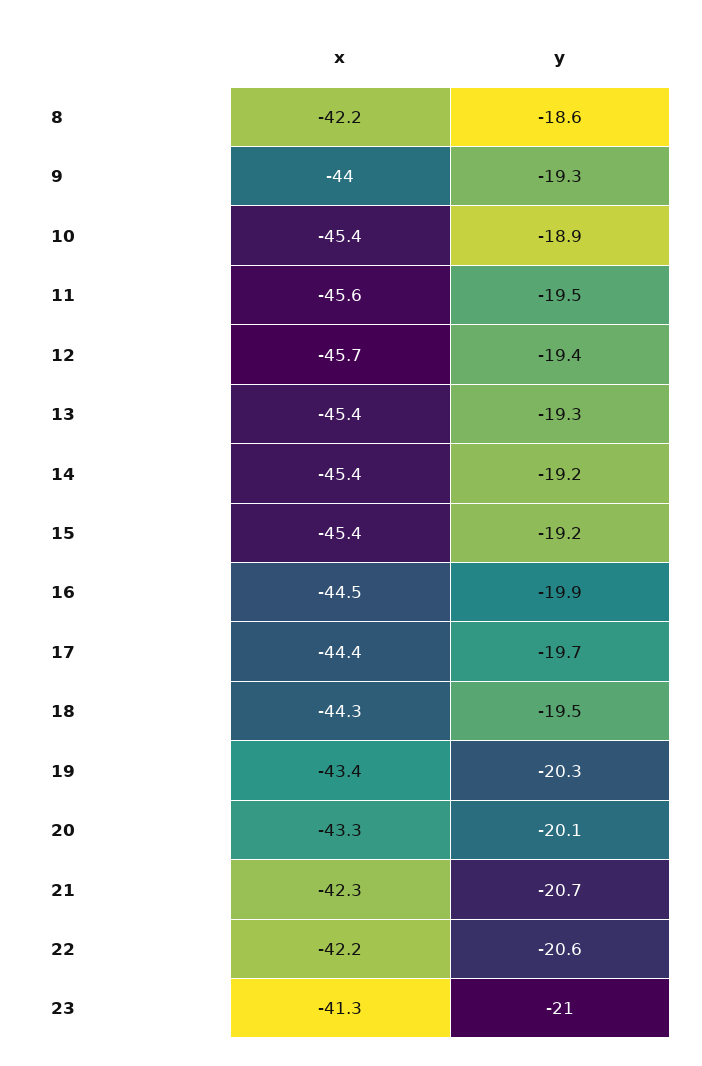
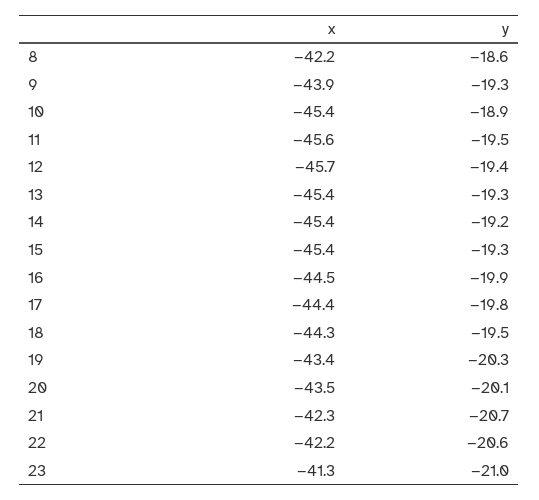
  {
    "x": {
      "8": -42.2,
-     "9": -44,
+     "9": -43.9,
      "10": -45.4,
      "11": -45.6,
      "12": -45.7,
      "13": -45.4,
      "14": -45.4,
      "15": -45.4,
      "16": -44.5,
      "17": -44.4,
      "18": -44.3,
      "19": -43.4,
-     "20": -43.3,
+     "20": -43.5,
      "21": -42.3,
      "22": -42.2,
      "23": -41.3
    },
    "y": {
      "8": -18.6,
      "9": -19.3,
      "10": -18.9,
      "11": -19.5,
      "12": -19.4,
      "13": -19.3,
      "14": -19.2,
-     "15": -19.2,
+     "15": -19.3,
      "16": -19.9,
-     "17": -19.7,
+     "17": -19.8,
      "18": -19.5,
      "19": -20.3,
      "20": -20.1,
      "21": -20.7,
      "22": -20.6,
      "23": -21
    }
  }

